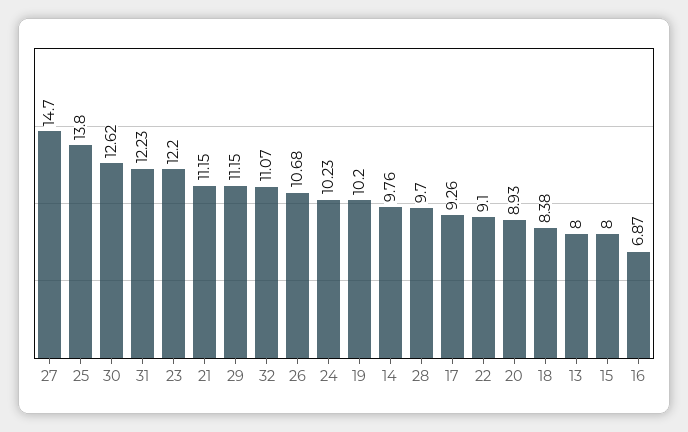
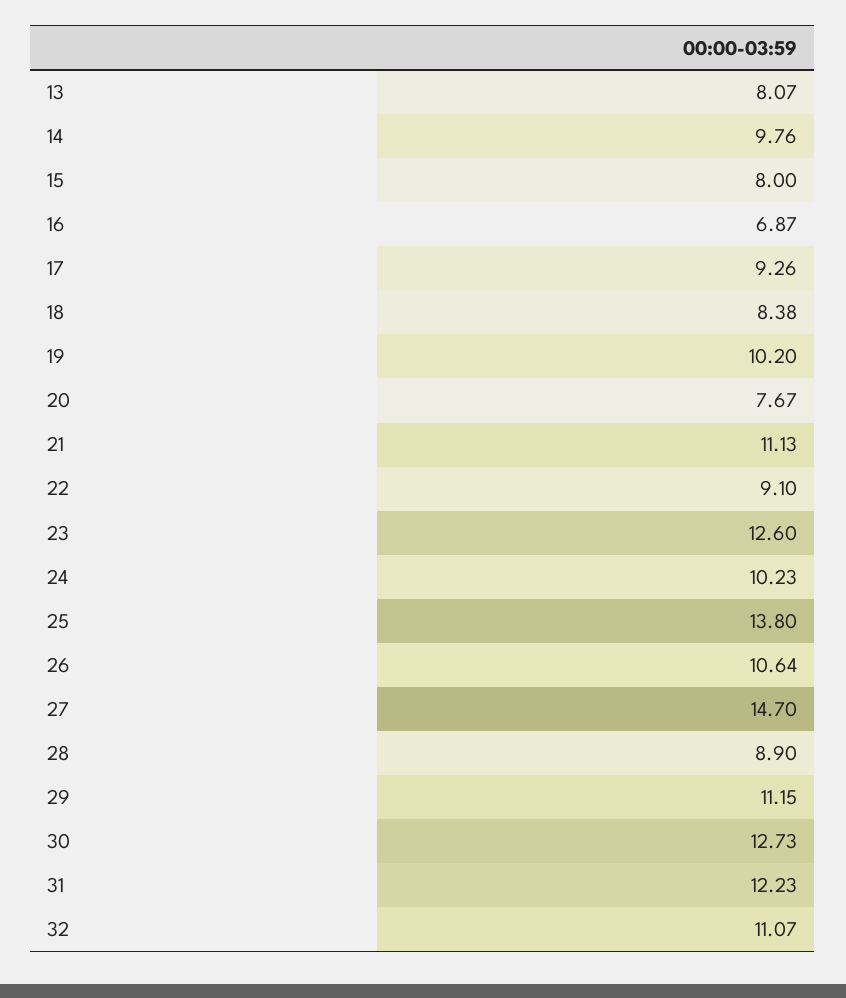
  {
    "27": 14.7,
    "25": 13.8,
-   "30": 12.62,
+   "30": 12.73,
    "31": 12.23,
-   "23": 12.2,
+   "23": 12.6,
-   "21": 11.15,
+   "21": 11.13,
    "29": 11.15,
    "32": 11.07,
-   "26": 10.68,
+   "26": 10.64,
    "24": 10.23,
    "19": 10.2,
    "14": 9.76,
-   "28": 9.7,
+   "28": 8.9,
    "17": 9.26,
    "22": 9.1,
-   "20": 8.93,
+   "20": 7.67,
    "18": 8.38,
-   "13": 8,
+   "13": 8.07,
    "15": 8,
    "16": 6.87
  }

